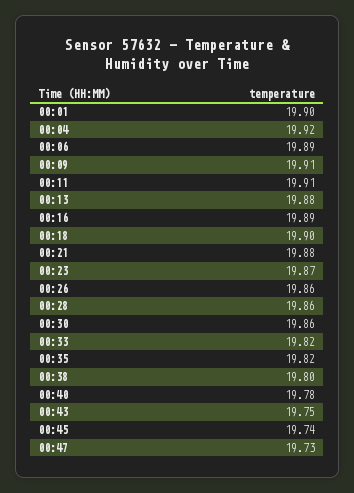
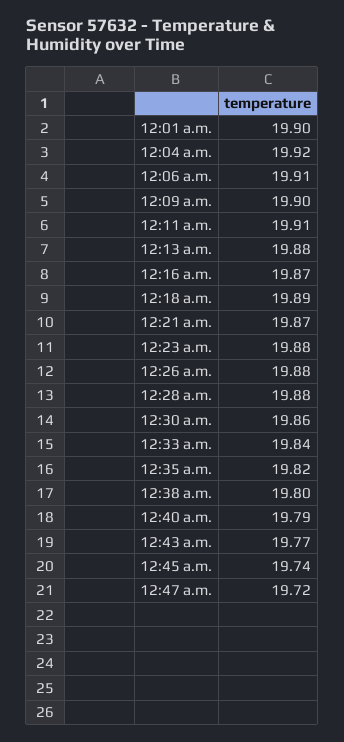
  {
    "00:01": 19.9,
    "00:04": 19.92,
-   "00:06": 19.89,
+   "00:06": 19.91,
-   "00:09": 19.91,
+   "00:09": 19.9,
    "00:11": 19.91,
    "00:13": 19.88,
-   "00:16": 19.89,
+   "00:16": 19.87,
-   "00:18": 19.9,
+   "00:18": 19.89,
-   "00:21": 19.88,
+   "00:21": 19.87,
-   "00:23": 19.87,
+   "00:23": 19.88,
-   "00:26": 19.86,
+   "00:26": 19.88,
-   "00:28": 19.86,
+   "00:28": 19.88,
    "00:30": 19.86,
-   "00:33": 19.82,
+   "00:33": 19.84,
    "00:35": 19.82,
    "00:38": 19.8,
-   "00:40": 19.78,
+   "00:40": 19.79,
-   "00:43": 19.75,
+   "00:43": 19.77,
    "00:45": 19.74,
-   "00:47": 19.73
+   "00:47": 19.72
  }

